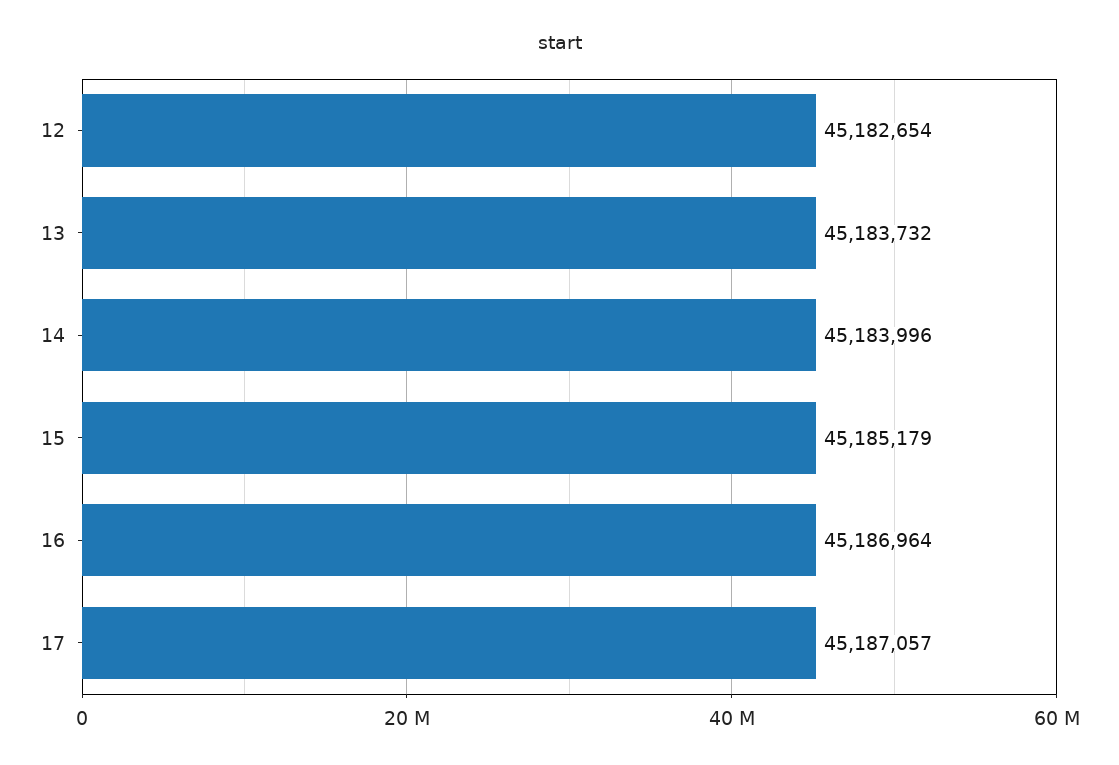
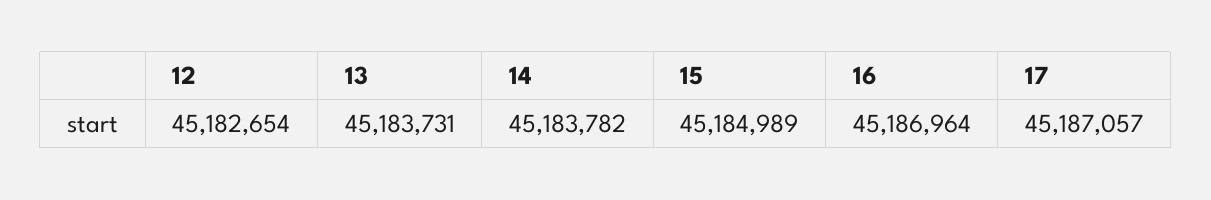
  {
    "12": 45182654,
-   "13": 45183732,
+   "13": 45183731,
-   "14": 45183996,
+   "14": 45183782,
-   "15": 45185179,
+   "15": 45184989,
    "16": 45186964,
    "17": 45187057
  }

